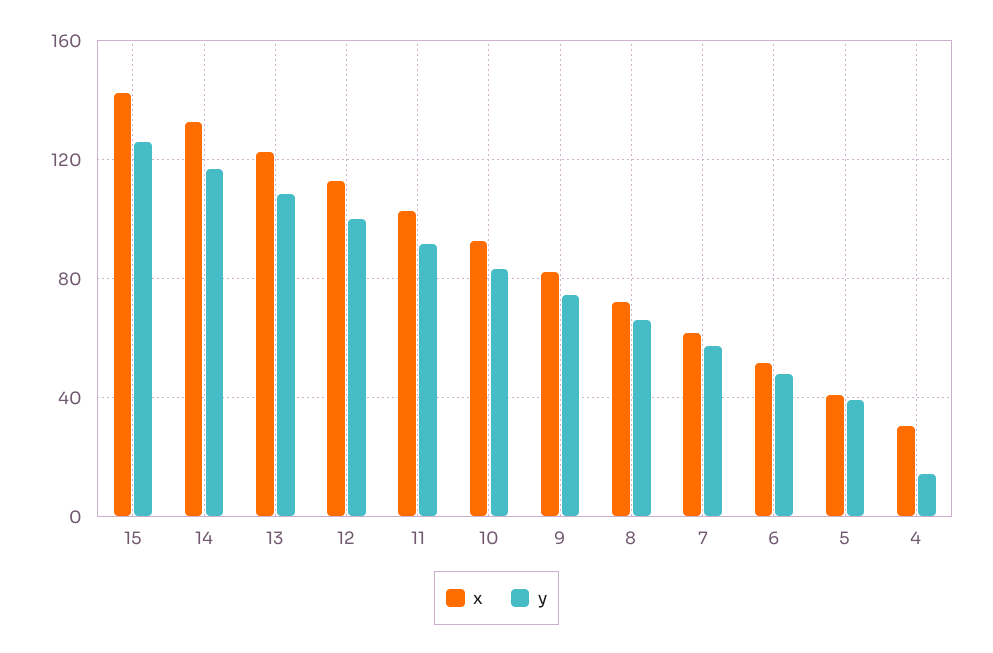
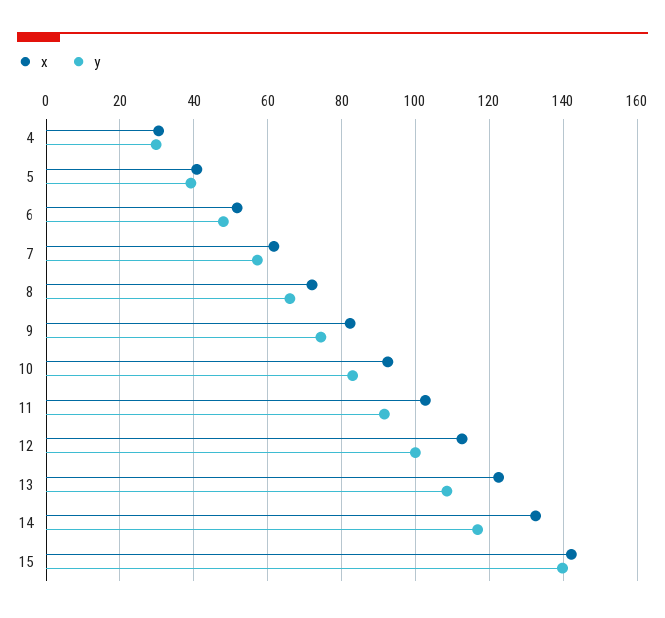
  {
    "x": {
      "15": 142,
      "14": 132,
      "13": 122,
      "12": 112,
      "11": 102,
      "10": 92,
      "9": 82,
      "8": 72,
      "7": 62,
      "6": 52,
      "5": 40,
      "4": 30
    },
    "y": {
-     "15": 125,
+     "15": 140,
      "14": 116,
      "13": 108,
      "12": 100,
      "11": 92,
      "10": 84,
      "9": 74,
      "8": 66,
      "7": 58,
      "6": 48,
      "5": 40,
-     "4": 15
+     "4": 30
    }
  }

